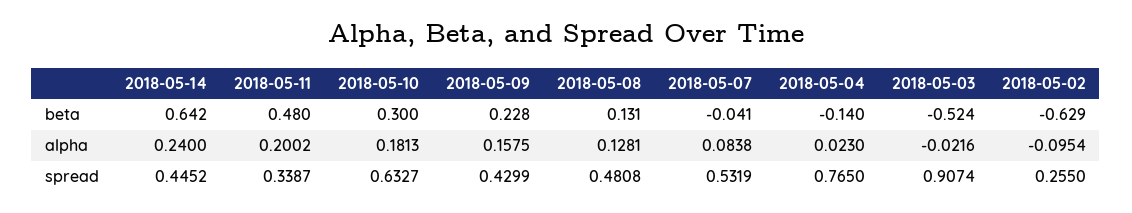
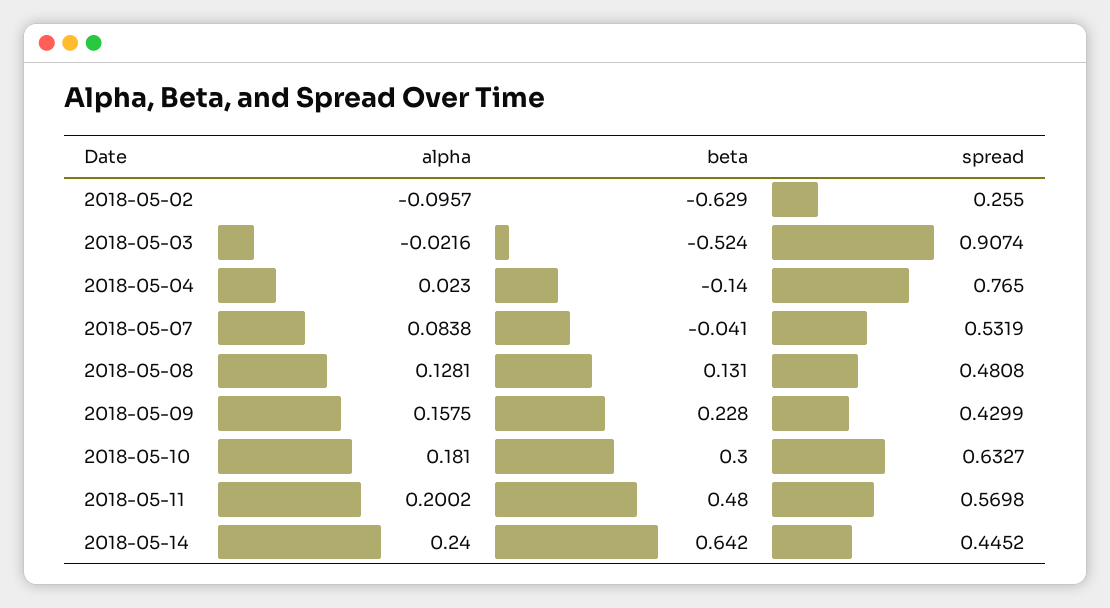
  {
    "2018-05-14": {
      "beta": 0.642,
      "alpha": 0.24,
      "spread": 0.4452
    },
    "2018-05-11": {
      "beta": 0.48,
      "alpha": 0.2002,
-     "spread": 0.3387
+     "spread": 0.5698
    },
    "2018-05-10": {
      "beta": 0.3,
-     "alpha": 0.1813,
+     "alpha": 0.181,
      "spread": 0.6327
    },
    "2018-05-09": {
      "beta": 0.228,
      "alpha": 0.1575,
      "spread": 0.4299
    },
    "2018-05-08": {
      "beta": 0.131,
      "alpha": 0.1281,
      "spread": 0.4808
    },
    "2018-05-07": {
      "beta": -0.041,
      "alpha": 0.0838,
      "spread": 0.5319
    },
    "2018-05-04": {
      "beta": -0.14,
      "alpha": 0.023,
      "spread": 0.765
    },
    "2018-05-03": {
      "beta": -0.524,
      "alpha": -0.0216,
      "spread": 0.9074
    },
    "2018-05-02": {
      "beta": -0.629,
-     "alpha": -0.0954,
+     "alpha": -0.0957,
      "spread": 0.255
    }
  }

